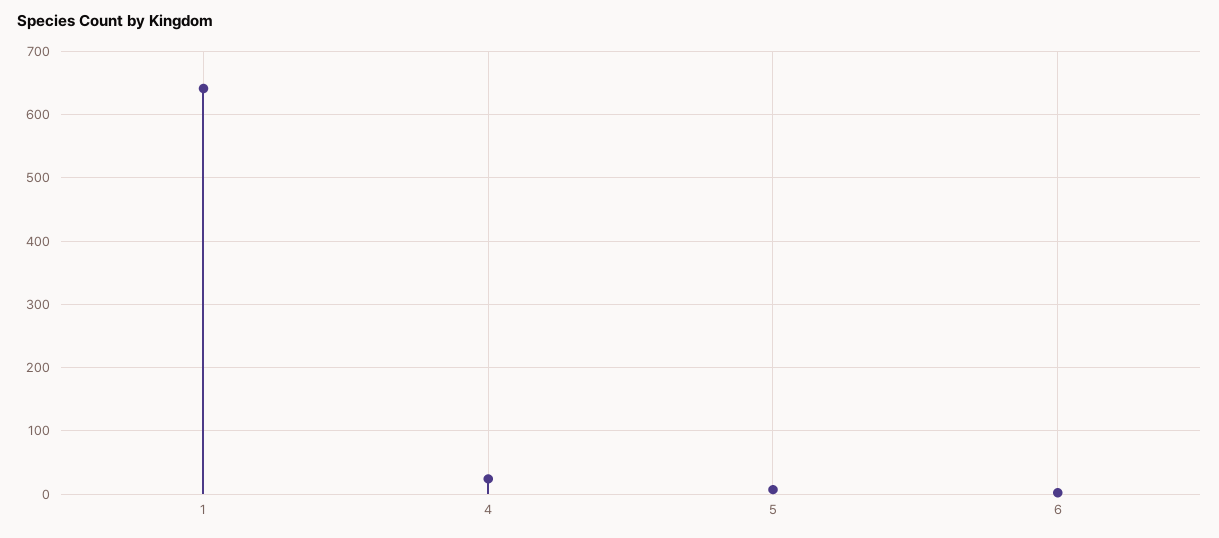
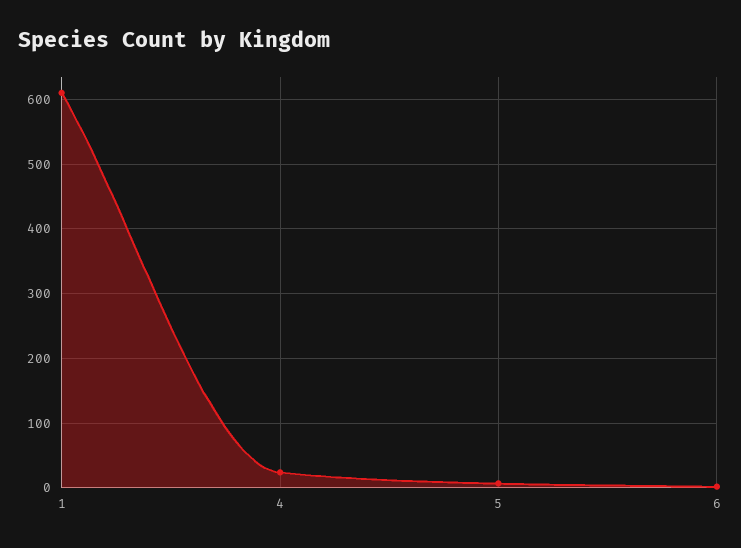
  {
-   "1": 640,
+   "1": 610,
    "4": 20,
    "5": 10,
    "6": 0
  }

